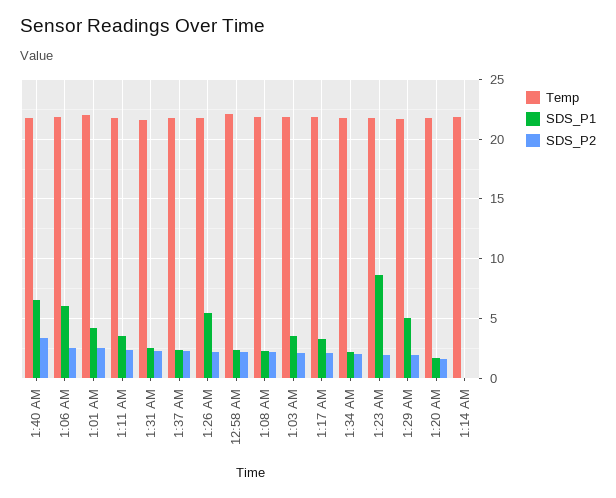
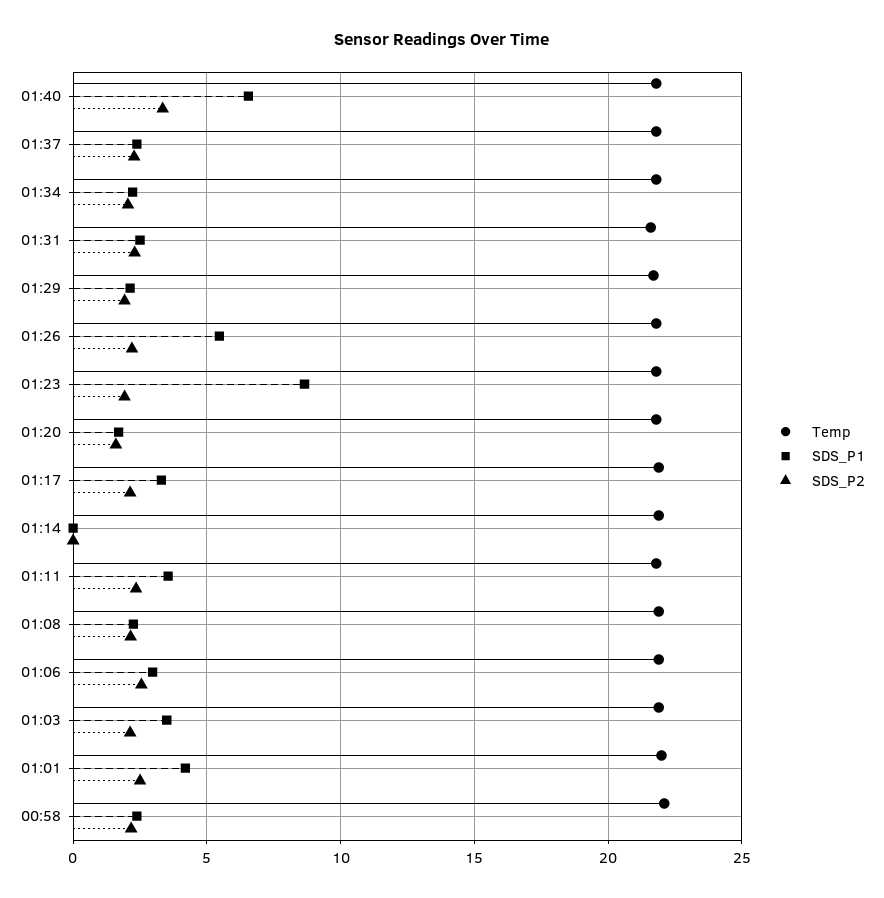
  {
    "Temp": {
      "1:40 AM": 22,
      "1:06 AM": 22,
      "1:01 AM": 22,
      "1:11 AM": 22,
      "1:31 AM": 21.5,
      "1:37 AM": 22,
      "1:26 AM": 22,
      "12:58 AM": 22,
      "1:08 AM": 22,
      "1:03 AM": 22,
      "1:17 AM": 22,
      "1:34 AM": 22,
      "1:23 AM": 22,
      "1:29 AM": 21.5,
      "1:20 AM": 22,
      "1:14 AM": 22
    },
    "SDS_P1": {
      "1:40 AM": 6.5,
-     "1:06 AM": 6,
+     "1:06 AM": 3,
      "1:01 AM": 4,
      "1:11 AM": 3.5,
      "1:31 AM": 2.5,
      "1:37 AM": 2.5,
      "1:26 AM": 5.5,
      "12:58 AM": 2.5,
      "1:08 AM": 2.5,
      "1:03 AM": 3.5,
      "1:17 AM": 3.5,
      "1:34 AM": 2,
      "1:23 AM": 8.5,
-     "1:29 AM": 5,
+     "1:29 AM": 2,
      "1:20 AM": 1.5,
      "1:14 AM": 0
    },
    "SDS_P2": {
      "1:40 AM": 3.5,
      "1:06 AM": 2.5,
      "1:01 AM": 2.5,
      "1:11 AM": 2.5,
      "1:31 AM": 2.5,
      "1:37 AM": 2.5,
      "1:26 AM": 2,
      "12:58 AM": 2,
      "1:08 AM": 2,
      "1:03 AM": 2,
      "1:17 AM": 2,
      "1:34 AM": 2,
      "1:23 AM": 2,
      "1:29 AM": 2,
      "1:20 AM": 1.5,
      "1:14 AM": 0
    }
  }

